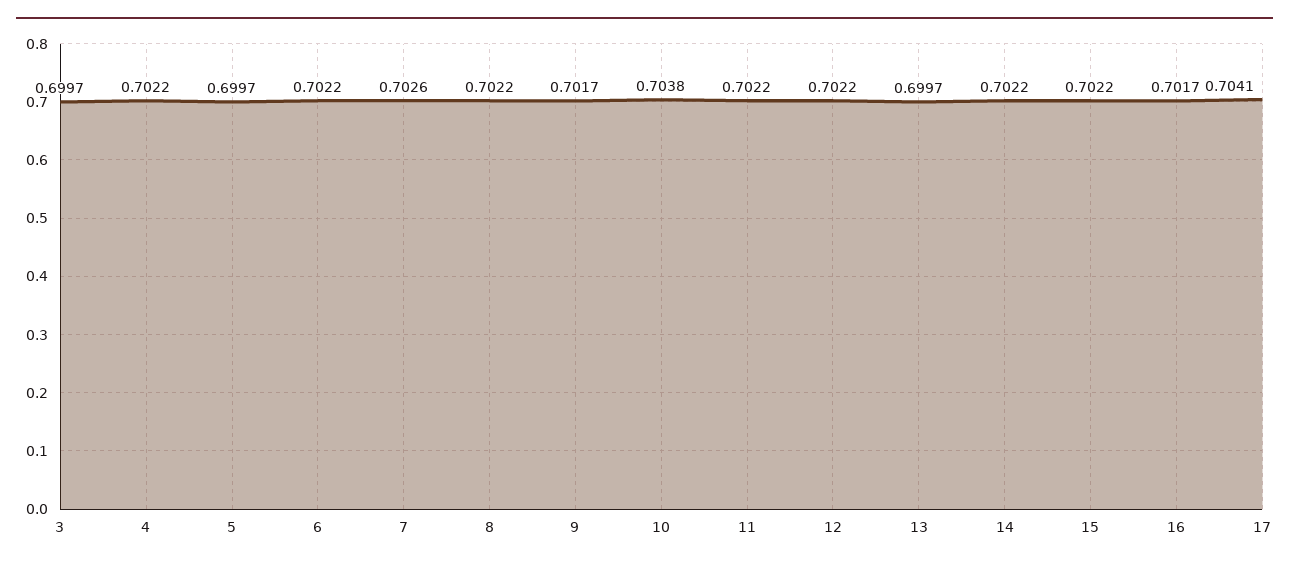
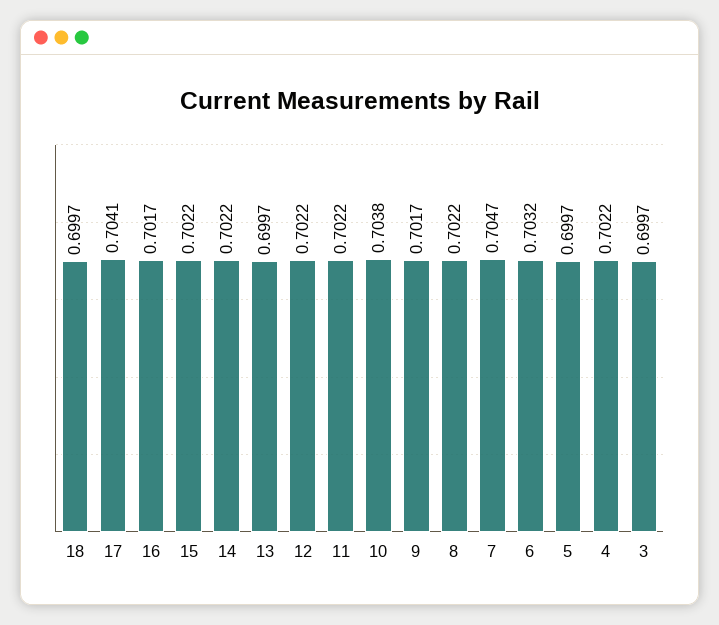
  {
    "3": 0.6997,
    "4": 0.7022,
    "5": 0.6997,
-   "6": 0.7022,
+   "6": 0.7032,
-   "7": 0.7026,
+   "7": 0.7047,
    "8": 0.7022,
    "9": 0.7017,
    "10": 0.7038,
    "11": 0.7022,
    "12": 0.7022,
    "13": 0.6997,
    "14": 0.7022,
    "15": 0.7022,
    "16": 0.7017,
-   "17": 0.7041
+   "17": 0.7041,
+   "18": 0.6997
  }

